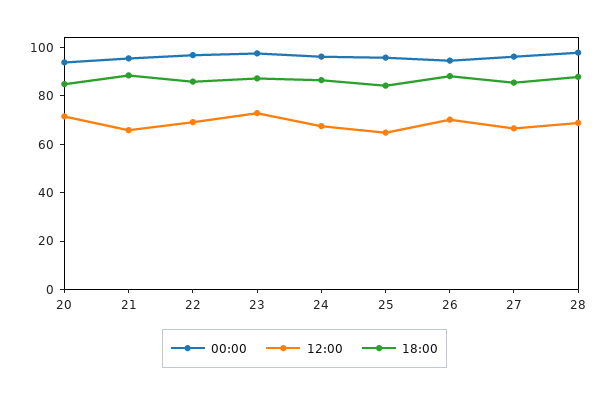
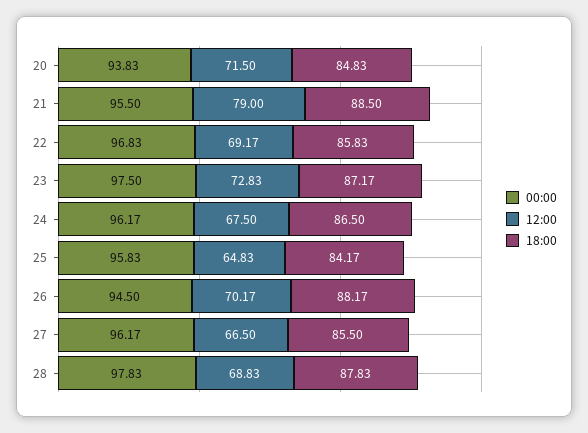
  {
    "00:00": {
      "20": 93.83,
      "21": 95.5,
      "22": 96.83,
      "23": 97.5,
      "24": 96.17,
      "25": 95.83,
      "26": 94.5,
      "27": 96.17,
      "28": 97.83
    },
    "12:00": {
      "20": 71.5,
-     "21": 65,
+     "21": 79,
      "22": 69.17,
      "23": 72.83,
      "24": 67.5,
      "25": 64.83,
      "26": 70.17,
      "27": 66.5,
      "28": 68.83
    },
    "18:00": {
      "20": 84.83,
      "21": 88.5,
      "22": 85.83,
      "23": 87.17,
      "24": 86.5,
      "25": 84.17,
      "26": 88.17,
      "27": 85.5,
      "28": 87.83
    }
  }

